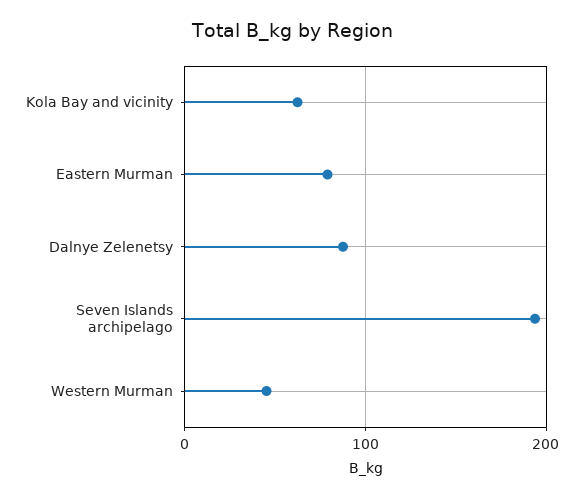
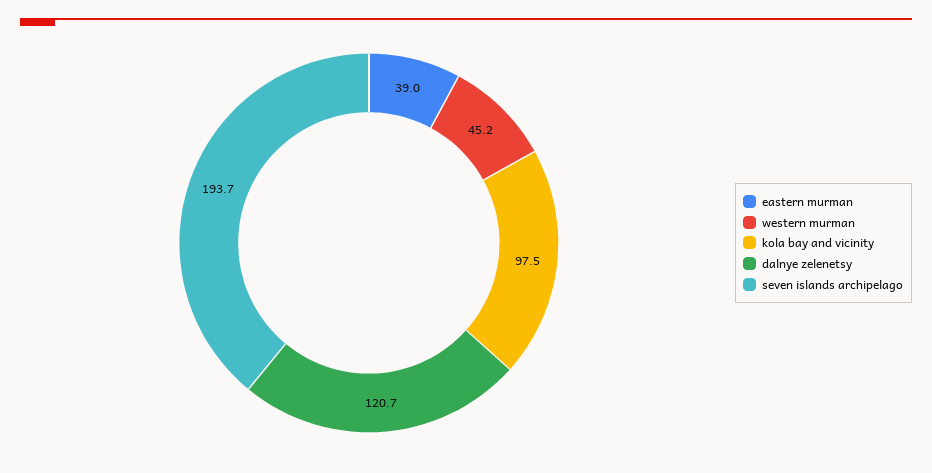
  {
-   "Kola Bay and vicinity": 60,
+   "Kola Bay and vicinity": 97.5,
-   "Eastern Murman": 80,
+   "Eastern Murman": 39,
-   "Dalnye Zelenetsy": 90,
+   "Dalnye Zelenetsy": 120.7,
    "Seven Islands archipelago": 193.7,
    "Western Murman": 45.2
  }

